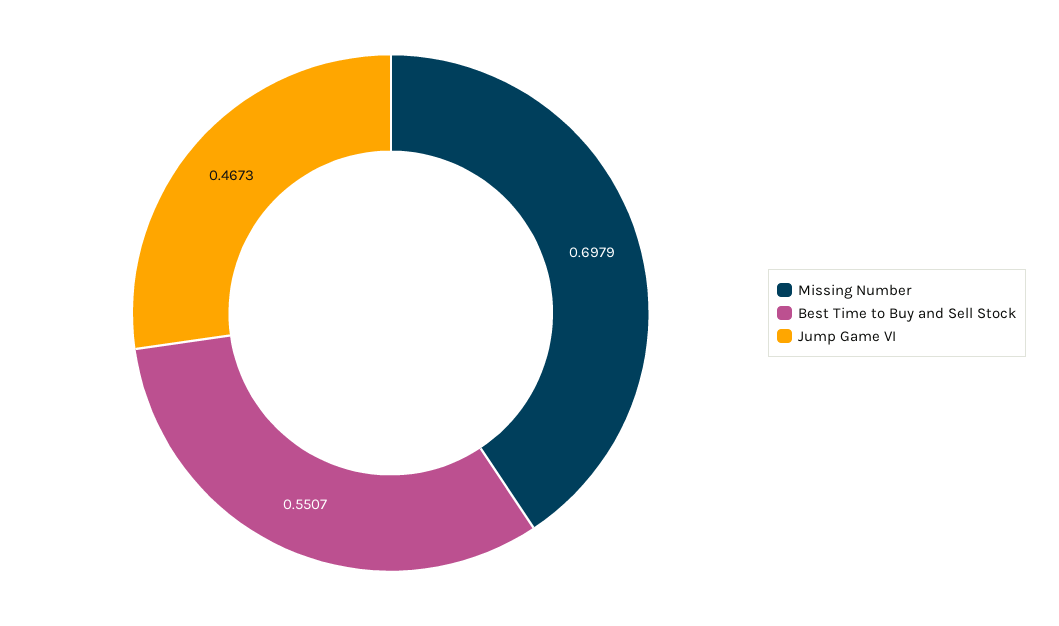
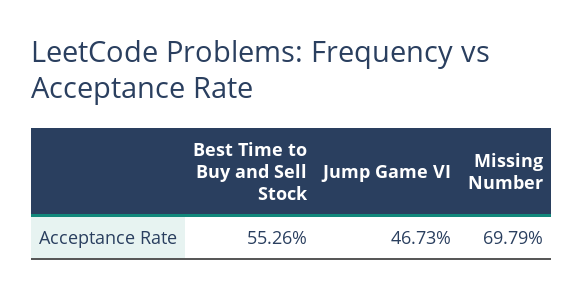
  {
    "Missing Number": 0.6979,
-   "Best Time to Buy and Sell Stock": 0.5507,
+   "Best Time to Buy and Sell Stock": 0.5526,
    "Jump Game VI": 0.4673
  }

